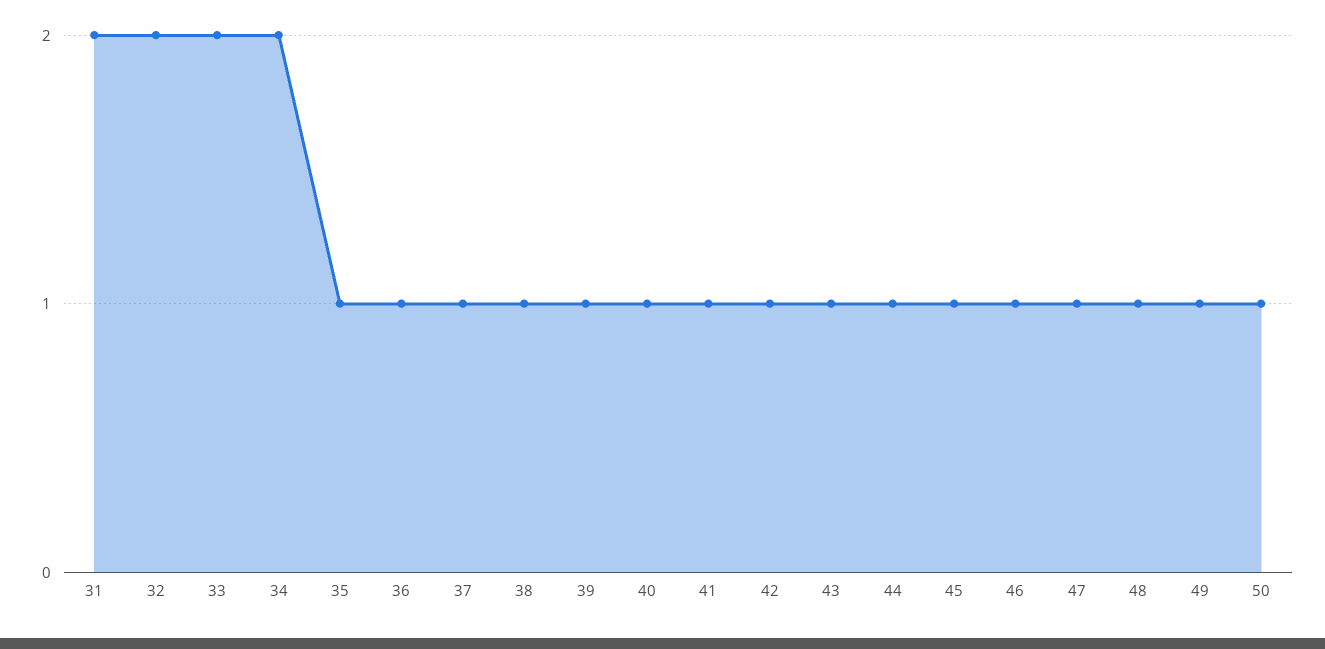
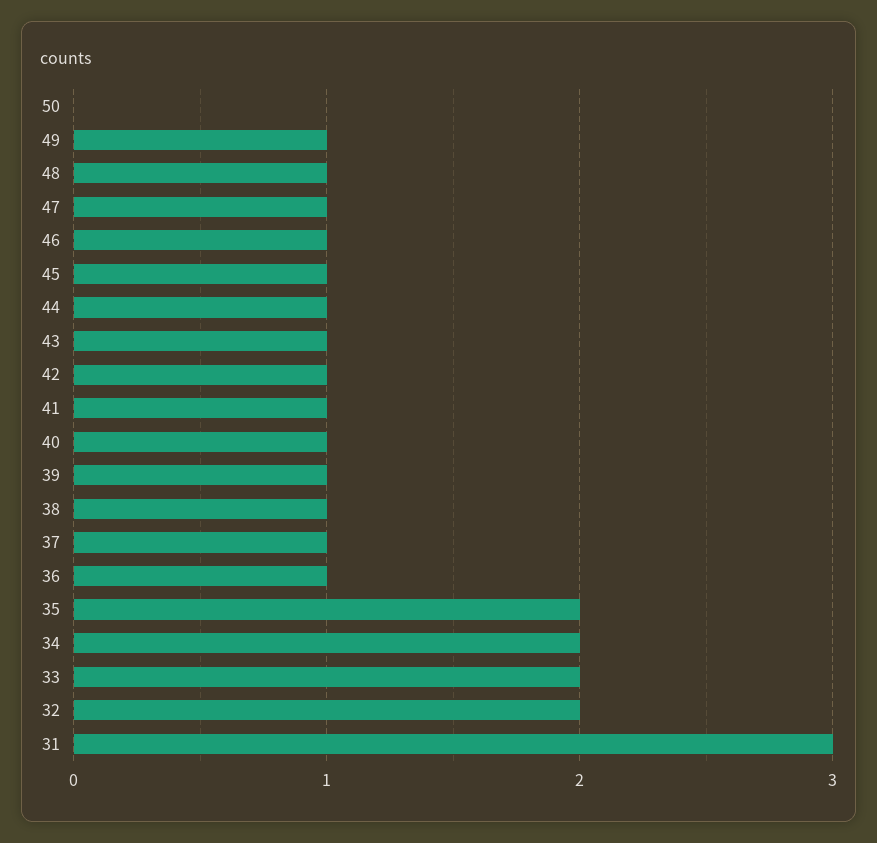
  {
-   "31": 2,
+   "31": 3,
    "32": 2,
    "33": 2,
    "34": 2,
-   "35": 1,
+   "35": 2,
    "36": 1,
    "37": 1,
    "38": 1,
    "39": 1,
    "40": 1,
    "41": 1,
    "42": 1,
    "43": 1,
    "44": 1,
    "45": 1,
    "46": 1,
    "47": 1,
    "48": 1,
    "49": 1,
-   "50": 1
+   "50": 0
  }

